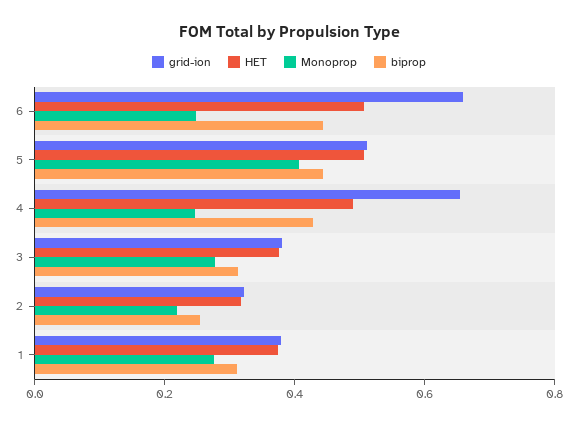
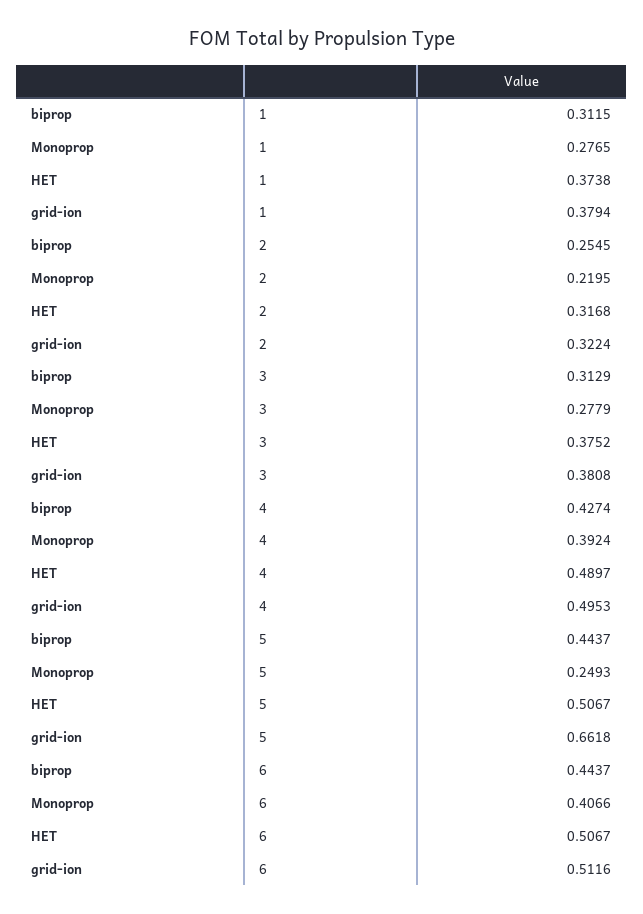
  {
    "grid-ion": {
-     "6": 0.65,
+     "6": 0.5116,
-     "5": 0.5,
+     "5": 0.6618,
-     "4": 0.65,
+     "4": 0.4953,
      "3": 0.3808,
      "2": 0.3224,
      "1": 0.3794
    },
    "HET": {
      "6": 0.5067,
      "5": 0.5067,
      "4": 0.4897,
      "3": 0.3752,
      "2": 0.3168,
      "1": 0.3738
    },
    "Monoprop": {
-     "6": 0.25,
+     "6": 0.4066,
-     "5": 0.4,
+     "5": 0.2493,
-     "4": 0.25,
+     "4": 0.3924,
      "3": 0.2779,
      "2": 0.2195,
      "1": 0.2765
    },
    "biprop": {
      "6": 0.4437,
      "5": 0.4437,
      "4": 0.4274,
      "3": 0.3129,
      "2": 0.2545,
      "1": 0.3115
    }
  }

